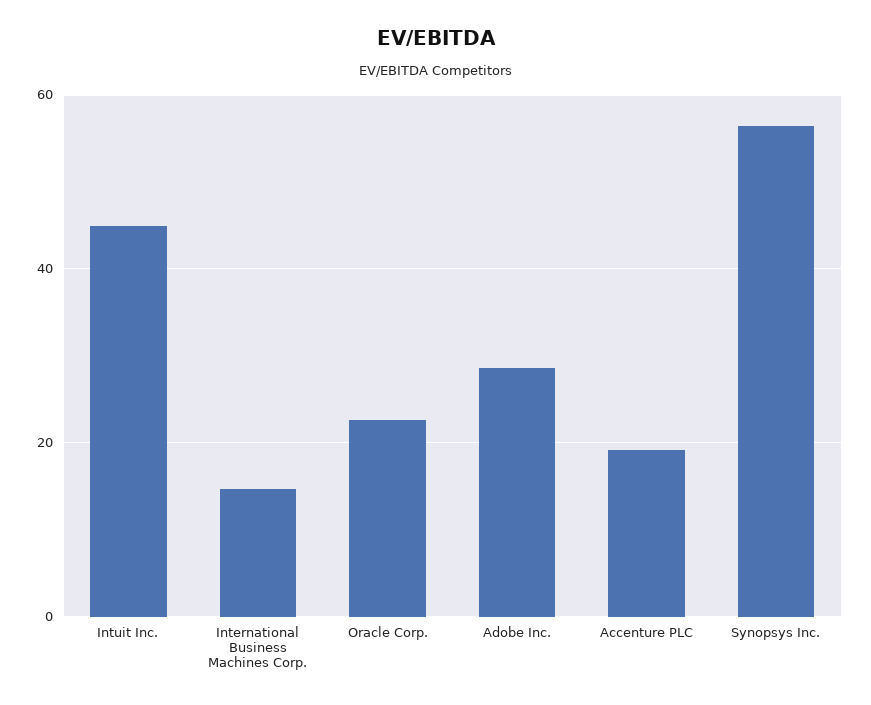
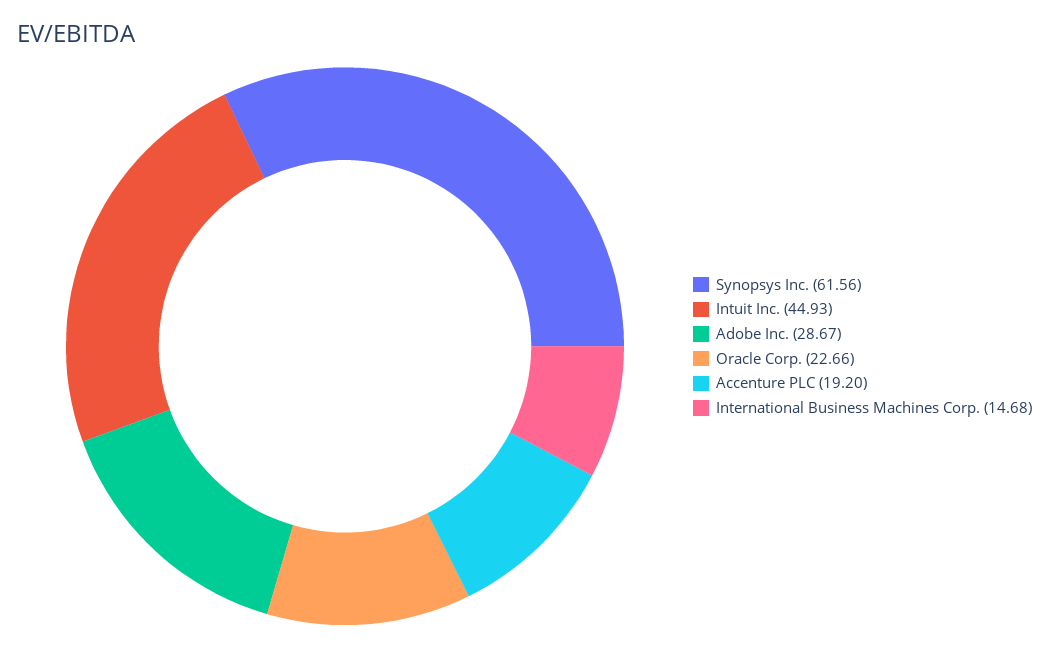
  {
    "Intuit Inc.": 44.93,
    "International Business Machines Corp.": 14.68,
    "Oracle Corp.": 22.66,
    "Adobe Inc.": 28.67,
    "Accenture PLC": 19.2,
-   "Synopsys Inc.": 56
+   "Synopsys Inc.": 61.56
  }

